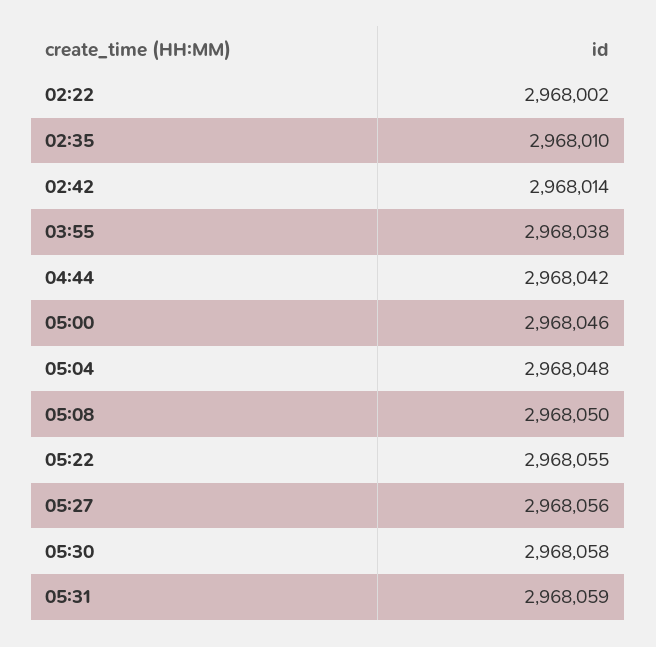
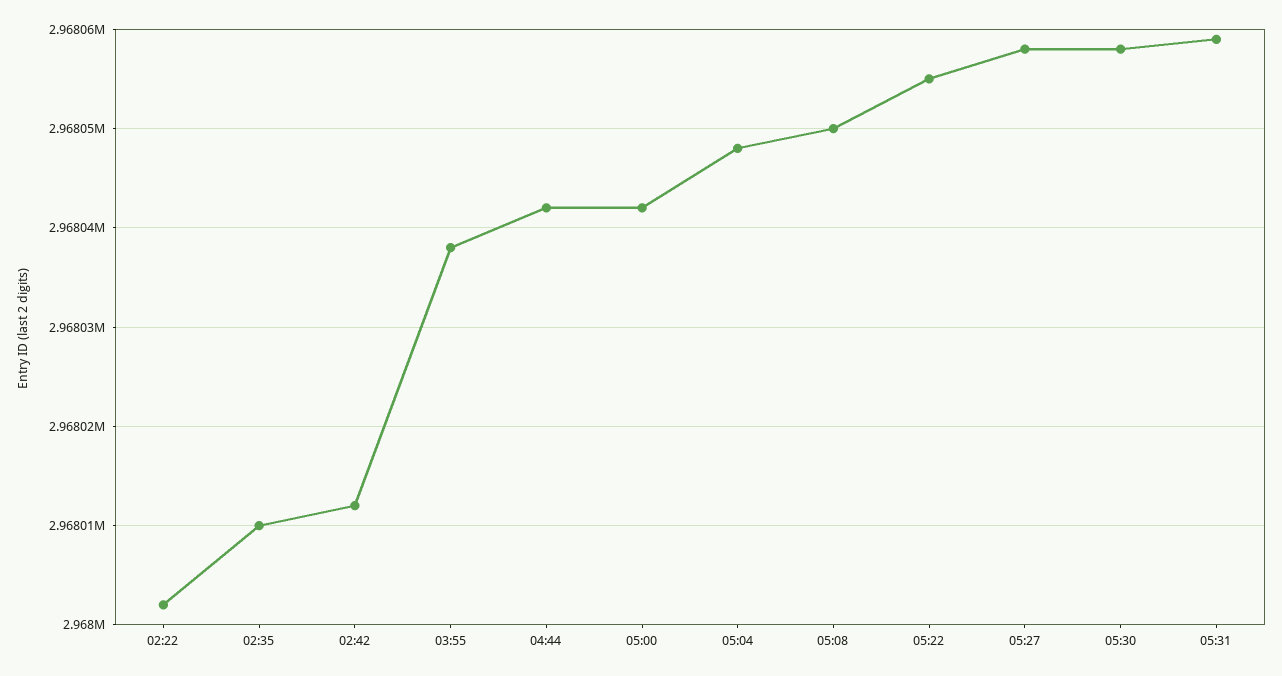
  {
    "02:22": 2968002,
    "02:35": 2968010,
-   "02:42": 2968014,
+   "02:42": 2968012,
    "03:55": 2968038,
    "04:44": 2968042,
-   "05:00": 2968046,
+   "05:00": 2968042,
    "05:04": 2968048,
    "05:08": 2968050,
    "05:22": 2968055,
-   "05:27": 2968056,
+   "05:27": 2968058,
    "05:30": 2968058,
    "05:31": 2968059
  }

